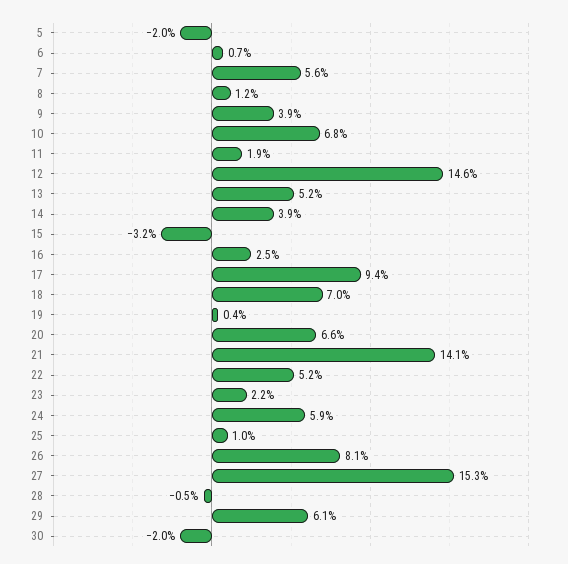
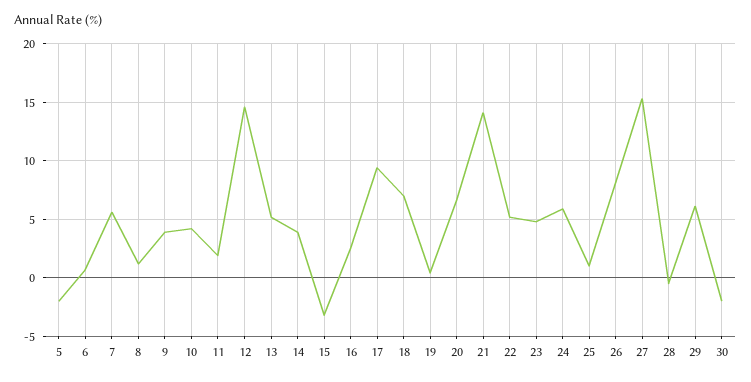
  {
    "5": -2,
    "6": 0.7,
    "7": 5.6,
    "8": 1.2,
    "9": 3.9,
-   "10": 6.8,
+   "10": 4,
    "11": 1.9,
    "12": 14.6,
    "13": 5.2,
    "14": 3.9,
    "15": -3.2,
    "16": 2.5,
    "17": 9.4,
    "18": 7,
    "19": 0.4,
    "20": 6.6,
    "21": 14.1,
    "22": 5.2,
-   "23": 2.2,
+   "23": 5,
    "24": 5.9,
    "25": 1,
    "26": 8.1,
    "27": 15.3,
    "28": -0.5,
    "29": 6.1,
    "30": -2
  }

